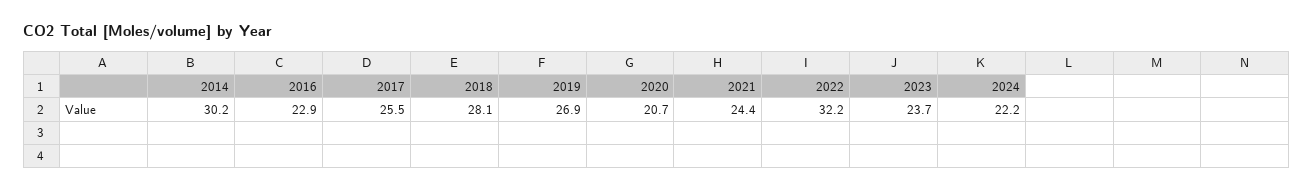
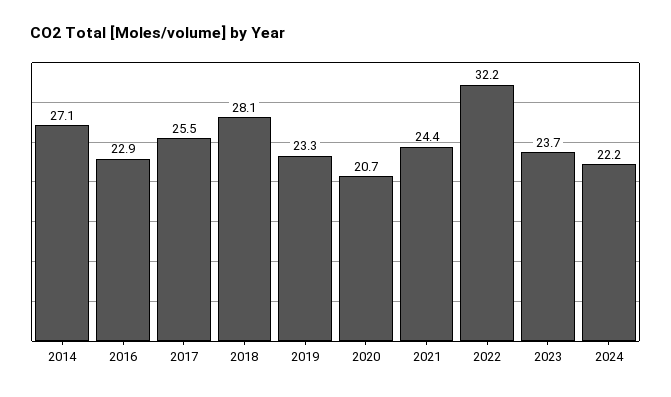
  {
-   "2014": 30.2,
+   "2014": 27.1,
    "2016": 22.9,
    "2017": 25.5,
    "2018": 28.1,
-   "2019": 26.9,
+   "2019": 23.3,
    "2020": 20.7,
    "2021": 24.4,
    "2022": 32.2,
    "2023": 23.7,
    "2024": 22.2
  }

